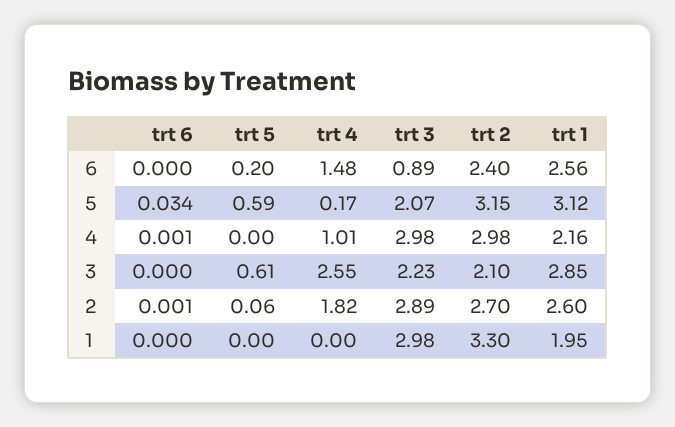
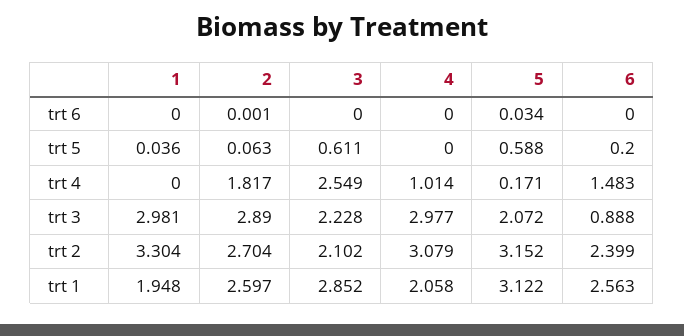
  {
    "trt 6": {
      "6": 0,
      "5": 0.034,
-     "4": 0.001,
+     "4": 0,
      "3": 0,
      "2": 0.001,
      "1": 0
    },
    "trt 5": {
      "6": 0.2,
      "5": 0.588,
      "4": 0,
      "3": 0.611,
      "2": 0.063,
-     "1": 0
+     "1": 0.036
    },
    "trt 4": {
      "6": 1.483,
      "5": 0.171,
      "4": 1.014,
      "3": 2.549,
      "2": 1.817,
      "1": 0
    },
    "trt 3": {
      "6": 0.888,
      "5": 2.072,
      "4": 2.977,
      "3": 2.228,
      "2": 2.89,
      "1": 2.981
    },
    "trt 2": {
      "6": 2.399,
      "5": 3.152,
-     "4": 2.98,
+     "4": 3.079,
      "3": 2.102,
      "2": 2.704,
      "1": 3.304
    },
    "trt 1": {
      "6": 2.563,
      "5": 3.122,
-     "4": 2.16,
+     "4": 2.058,
      "3": 2.852,
      "2": 2.597,
      "1": 1.948
    }
  }

